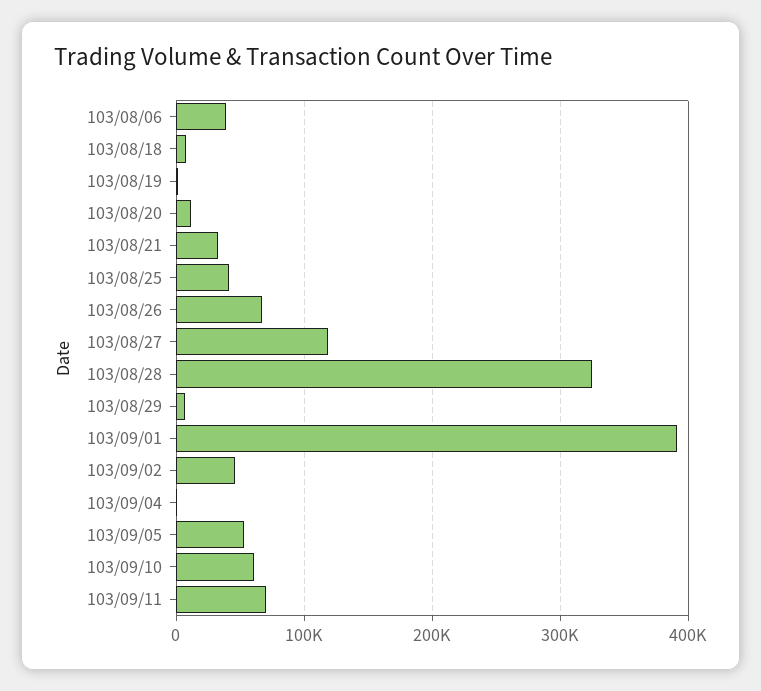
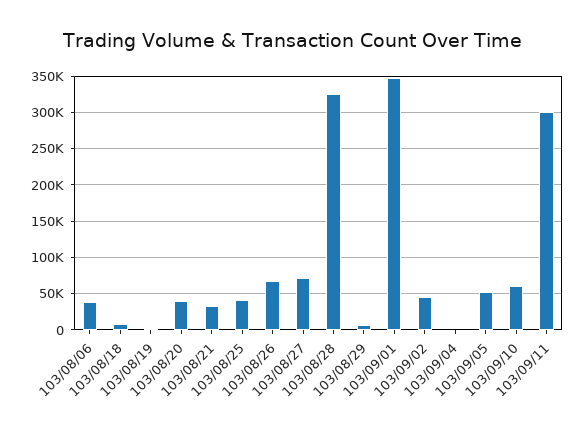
  {
    "103/08/06": 40000,
    "103/08/18": 10000,
    "103/08/19": 0,
-   "103/08/20": 10000,
+   "103/08/20": 40000,
    "103/08/21": 30000,
    "103/08/25": 40000,
    "103/08/26": 70000,
-   "103/08/27": 120000,
+   "103/08/27": 70000,
    "103/08/28": 320000,
    "103/08/29": 10000,
-   "103/09/01": 390000,
+   "103/09/01": 350000,
    "103/09/02": 50000,
    "103/09/04": 0,
    "103/09/05": 50000,
    "103/09/10": 60000,
-   "103/09/11": 70000
+   "103/09/11": 300000
  }

